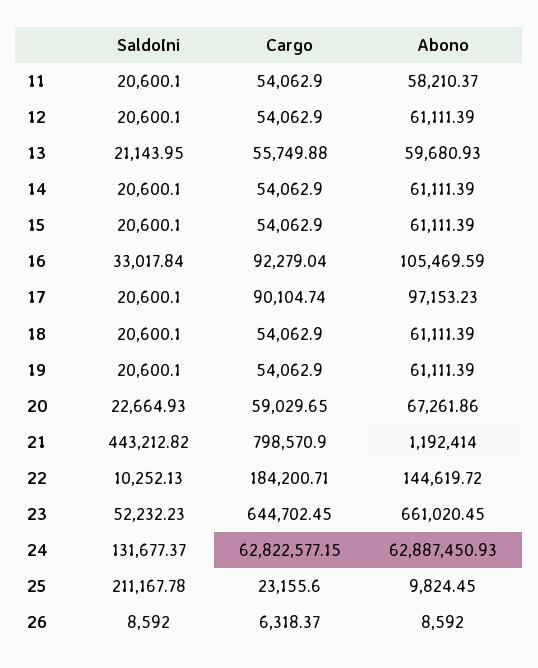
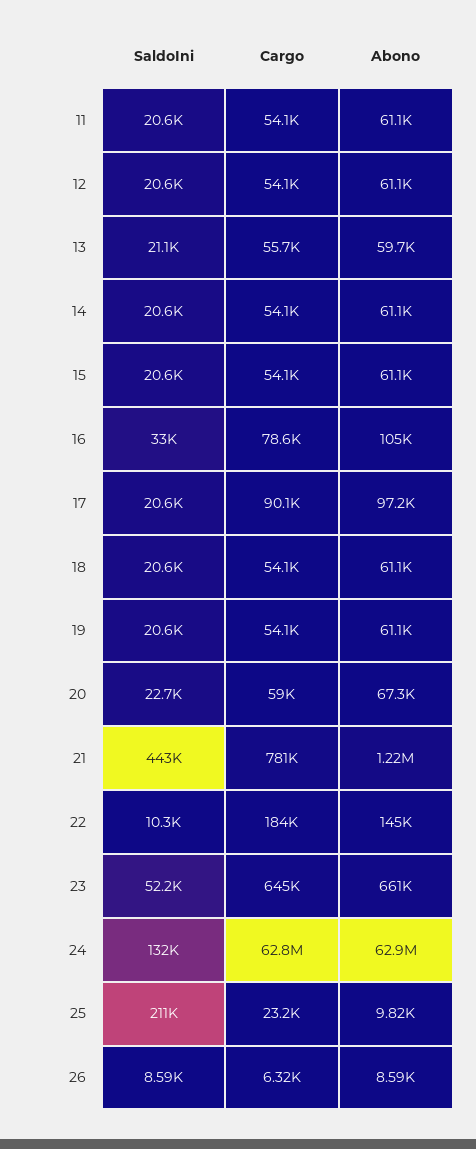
  {
    "SaldoIni": {
      "11": 20600.1,
      "12": 20600.1,
      "13": 21143.95,
      "14": 20600.1,
      "15": 20600.1,
      "16": 33017.84,
      "17": 20600.1,
      "18": 20600.1,
      "19": 20600.1,
      "20": 22664.93,
      "21": 443212.82,
      "22": 10252.13,
      "23": 52232.23,
      "24": 131677.37,
      "25": 211167.78,
      "26": 8592
    },
    "Cargo": {
      "11": 54062.9,
      "12": 54062.9,
      "13": 55749.88,
      "14": 54062.9,
      "15": 54062.9,
-     "16": 92279.04,
+     "16": 78600,
      "17": 90104.74,
      "18": 54062.9,
      "19": 54062.9,
      "20": 59029.65,
-     "21": 798570.9,
+     "21": 781000,
      "22": 184200.71,
      "23": 644702.45,
      "24": 62822577.15,
      "25": 23155.6,
      "26": 6318.37
    },
    "Abono": {
-     "11": 58210.37,
+     "11": 61100,
      "12": 61111.39,
      "13": 59680.93,
      "14": 61111.39,
      "15": 61111.39,
      "16": 105469.59,
      "17": 97153.23,
      "18": 61111.39,
      "19": 61111.39,
      "20": 67261.86,
-     "21": 1192414,
+     "21": 1220000,
      "22": 144619.72,
      "23": 661020.45,
      "24": 62887450.93,
      "25": 9824.45,
      "26": 8592
    }
  }

